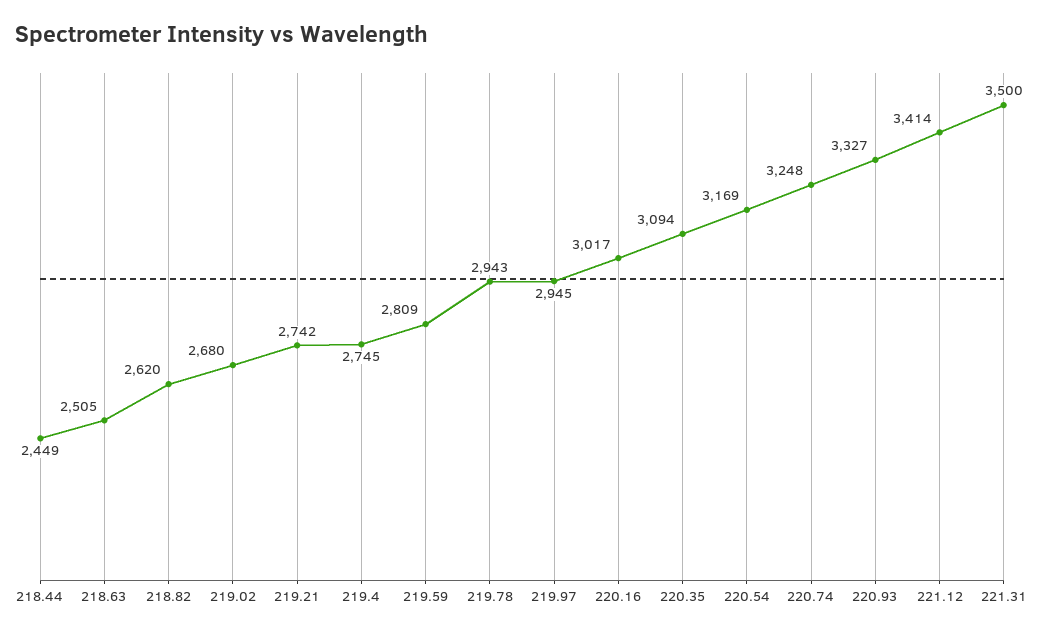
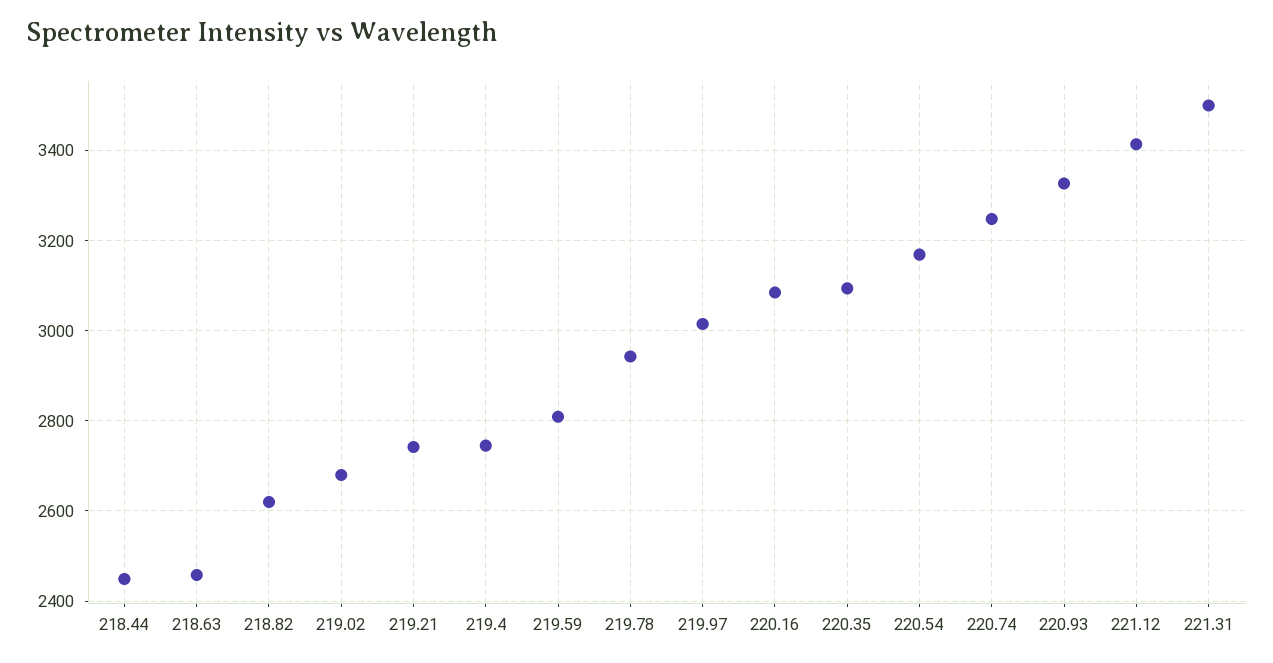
  {
    "218.44": 2449,
-   "218.63": 2505,
+   "218.63": 2460,
    "218.82": 2620,
    "219.02": 2680,
    "219.21": 2742,
    "219.4": 2745,
    "219.59": 2809,
    "219.78": 2943,
-   "219.97": 2945,
+   "219.97": 3020,
-   "220.16": 3017,
+   "220.16": 3080,
    "220.35": 3094,
    "220.54": 3169,
    "220.74": 3248,
    "220.93": 3327,
    "221.12": 3414,
    "221.31": 3500
  }

